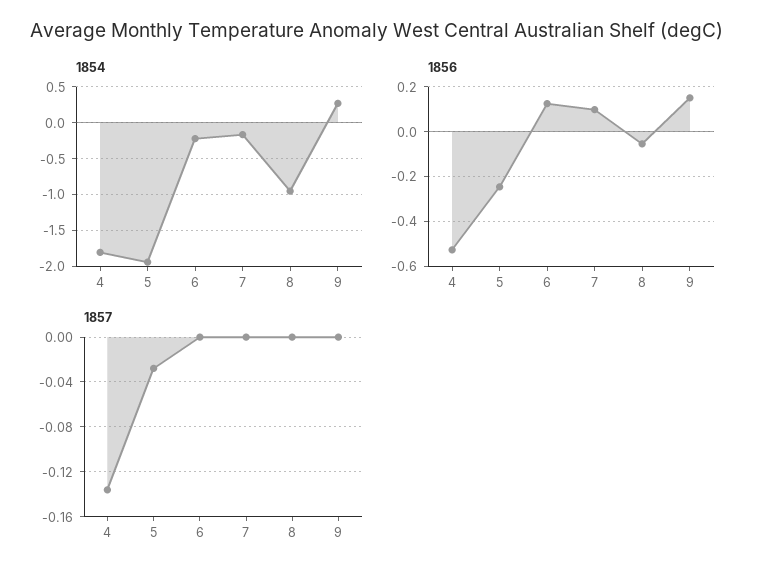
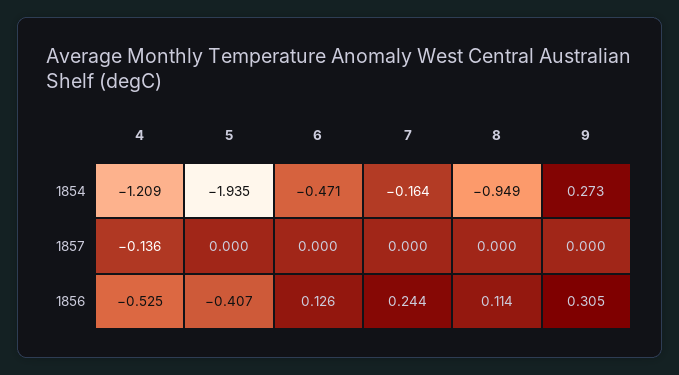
  {
    "1854": {
-     "4": -1.8,
+     "4": -1.209,
      "5": -1.935,
-     "6": -0.2,
+     "6": -0.471,
      "7": -0.164,
      "8": -0.949,
      "9": 0.273
    },
    "1856": {
      "4": -0.525,
-     "5": -0.25,
+     "5": -0.407,
      "6": 0.126,
-     "7": 0.1,
+     "7": 0.244,
-     "8": -0.05,
+     "8": 0.114,
-     "9": 0.15
+     "9": 0.305
    },
    "1857": {
      "4": -0.136,
-     "5": -0.03,
+     "5": 0,
      "6": 0,
      "7": 0,
      "8": 0,
      "9": 0
    }
  }

